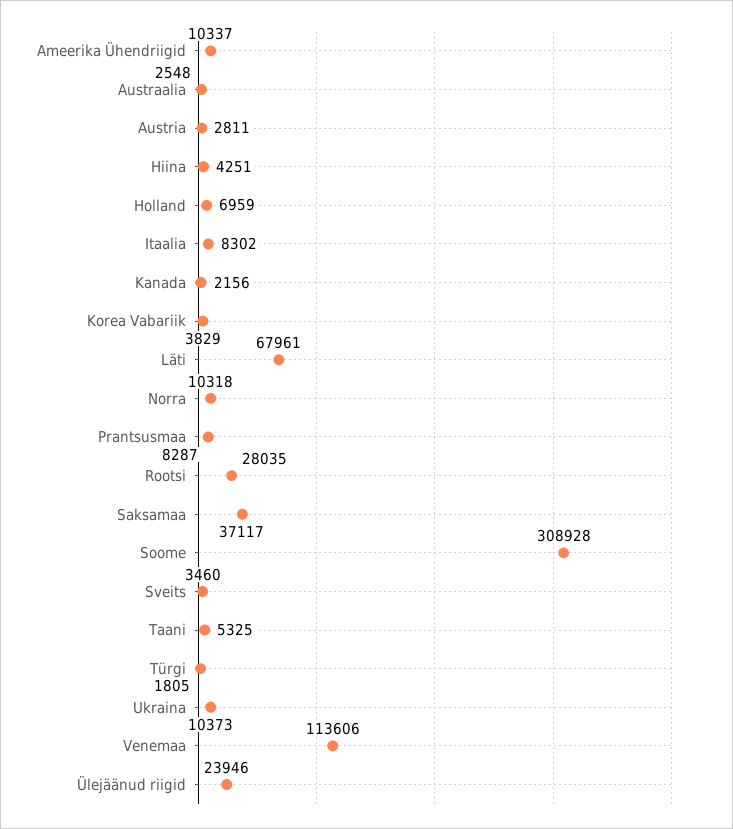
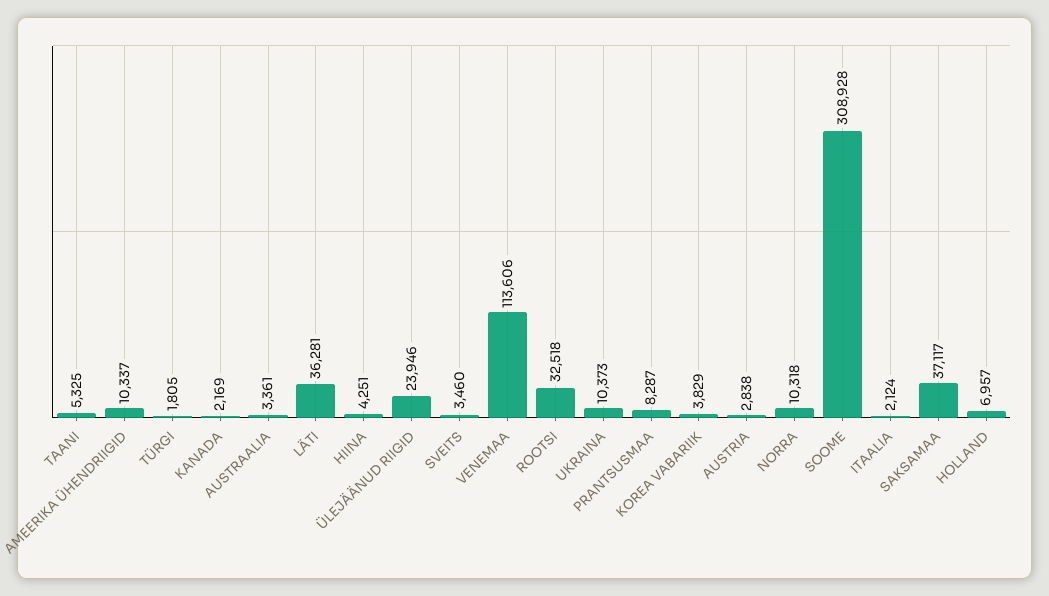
  {
    "Ameerika Ühendriigid": 10337,
-   "Austraalia": 2548,
+   "Austraalia": 3361,
-   "Austria": 2811,
+   "Austria": 2838,
    "Hiina": 4251,
-   "Holland": 6959,
+   "Holland": 6957,
-   "Itaalia": 8302,
+   "Itaalia": 2124,
-   "Kanada": 2156,
+   "Kanada": 2169,
    "Korea Vabariik": 3829,
-   "Läti": 67961,
+   "Läti": 36281,
    "Norra": 10318,
    "Prantsusmaa": 8287,
-   "Rootsi": 28035,
+   "Rootsi": 32518,
    "Saksamaa": 37117,
    "Soome": 308928,
    "Sveits": 3460,
    "Taani": 5325,
    "Türgi": 1805,
    "Ukraina": 10373,
    "Venemaa": 113606,
    "Ülejäänud riigid": 23946
  }

